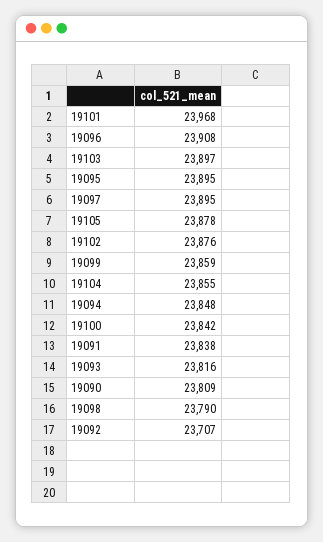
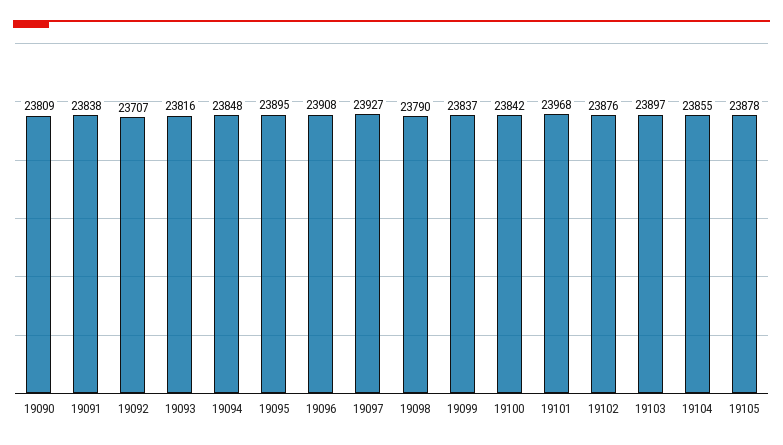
  {
    "19101": 23968,
    "19096": 23908,
    "19103": 23897,
    "19095": 23895,
-   "19097": 23895,
+   "19097": 23927,
    "19105": 23878,
    "19102": 23876,
-   "19099": 23859,
+   "19099": 23837,
    "19104": 23855,
    "19094": 23848,
    "19100": 23842,
    "19091": 23838,
    "19093": 23816,
    "19090": 23809,
    "19098": 23790,
    "19092": 23707
  }

